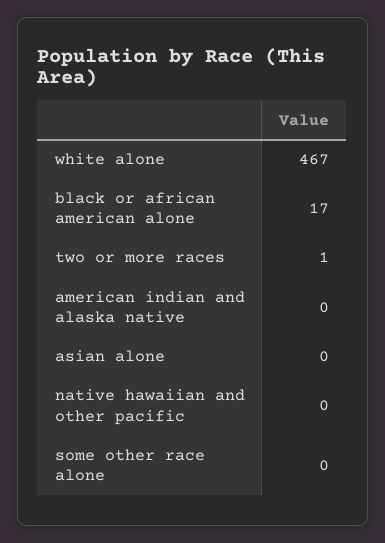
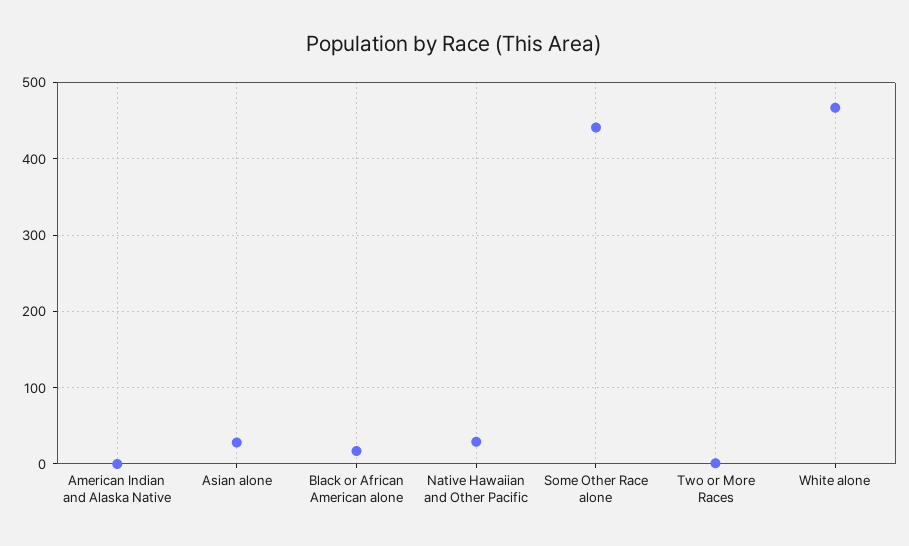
  {
    "white alone": 467,
    "black or african american alone": 17,
    "two or more races": 1,
    "american indian and alaska native": 0,
-   "asian alone": 0,
+   "asian alone": 30,
-   "native hawaiian and other pacific": 0,
+   "native hawaiian and other pacific": 30,
-   "some other race alone": 0
+   "some other race alone": 440
  }

